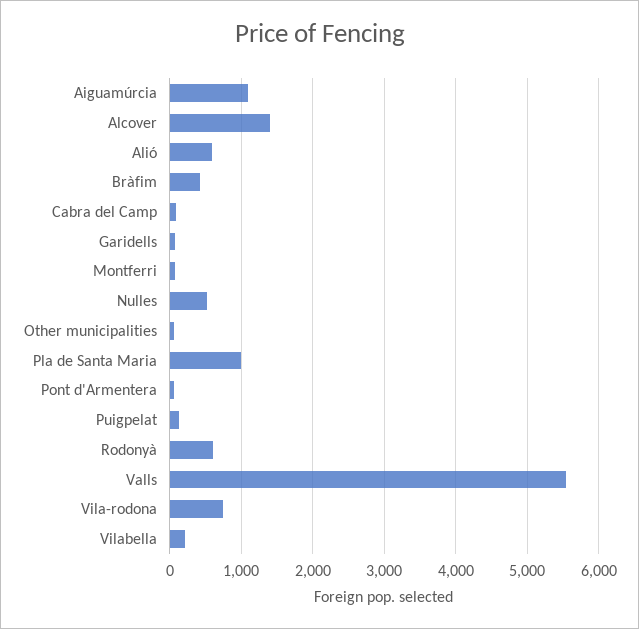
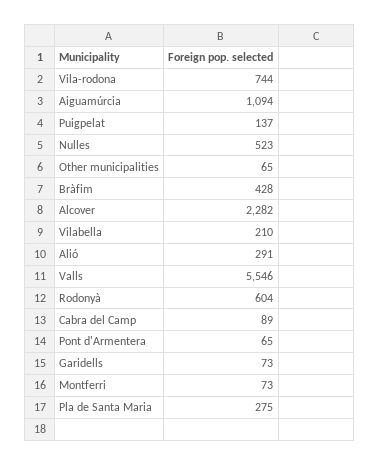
  {
    "Aiguamúrcia": 1094,
-   "Alcover": 1400,
+   "Alcover": 2282,
-   "Alió": 600,
+   "Alió": 291,
    "Bràfim": 428,
    "Cabra del Camp": 89,
    "Garidells": 73,
    "Montferri": 73,
    "Nulles": 523,
    "Other municipalities": 65,
-   "Pla de Santa Maria": 1000,
+   "Pla de Santa Maria": 275,
    "Pont d'Armentera": 65,
    "Puigpelat": 137,
    "Rodonyà": 604,
    "Valls": 5546,
    "Vila-rodona": 744,
    "Vilabella": 210
  }

